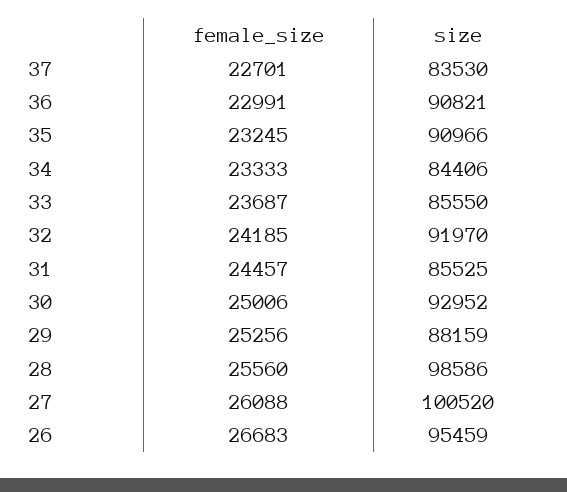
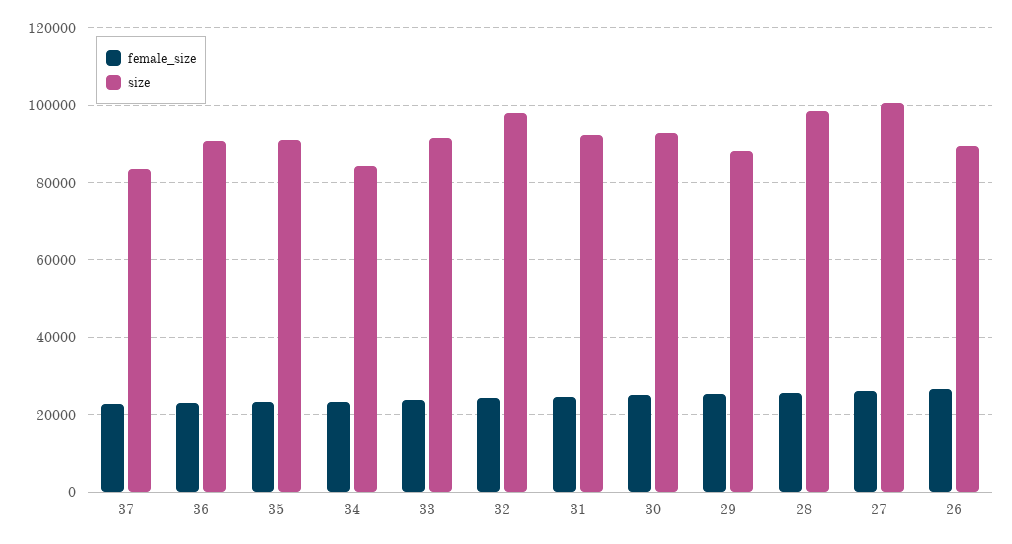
  {
    "female_size": {
      "37": 22701,
      "36": 22991,
      "35": 23245,
      "34": 23333,
      "33": 23687,
      "32": 24185,
      "31": 24457,
      "30": 25006,
      "29": 25256,
      "28": 25560,
      "27": 26088,
      "26": 26683
    },
    "size": {
      "37": 83530,
      "36": 90821,
      "35": 90966,
      "34": 84406,
-     "33": 85550,
+     "33": 92000,
-     "32": 91970,
+     "32": 98000,
-     "31": 85525,
+     "31": 92000,
      "30": 92952,
      "29": 88159,
      "28": 98586,
      "27": 100520,
-     "26": 95459
+     "26": 90000
    }
  }

